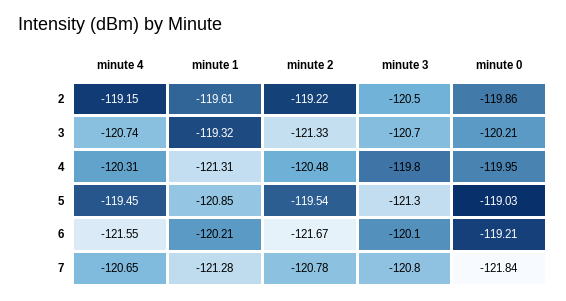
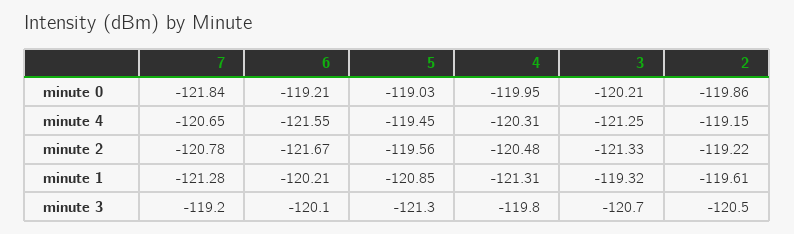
  {
    "minute 4": {
      "2": -119.15,
-     "3": -120.74,
+     "3": -121.25,
      "4": -120.31,
      "5": -119.45,
      "6": -121.55,
      "7": -120.65
    },
    "minute 1": {
      "2": -119.61,
      "3": -119.32,
      "4": -121.31,
      "5": -120.85,
      "6": -120.21,
      "7": -121.28
    },
    "minute 2": {
      "2": -119.22,
      "3": -121.33,
      "4": -120.48,
-     "5": -119.54,
+     "5": -119.56,
      "6": -121.67,
      "7": -120.78
    },
    "minute 3": {
      "2": -120.5,
      "3": -120.7,
      "4": -119.8,
      "5": -121.3,
      "6": -120.1,
-     "7": -120.8
+     "7": -119.2
    },
    "minute 0": {
      "2": -119.86,
      "3": -120.21,
      "4": -119.95,
      "5": -119.03,
      "6": -119.21,
      "7": -121.84
    }
  }

